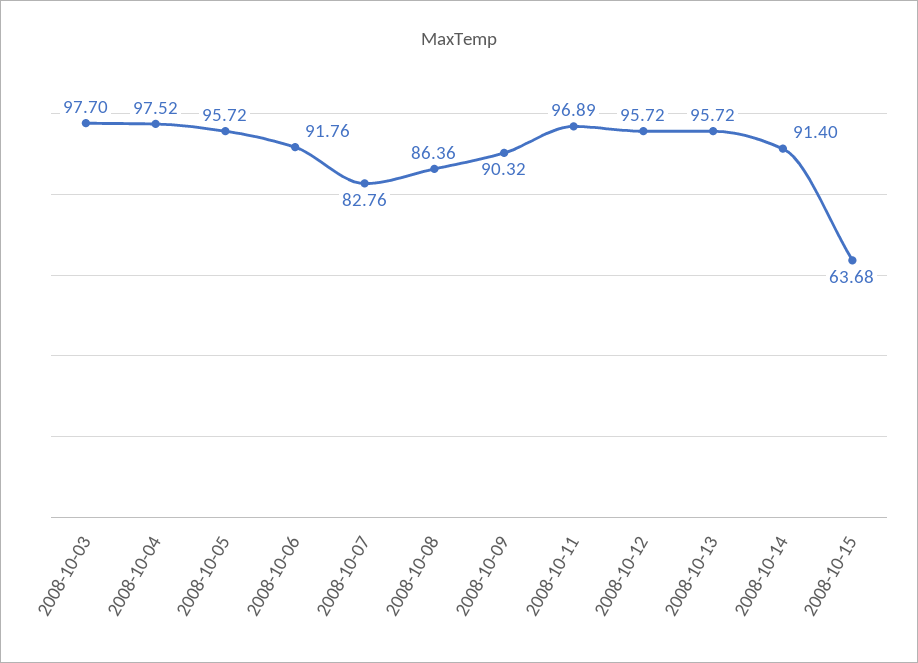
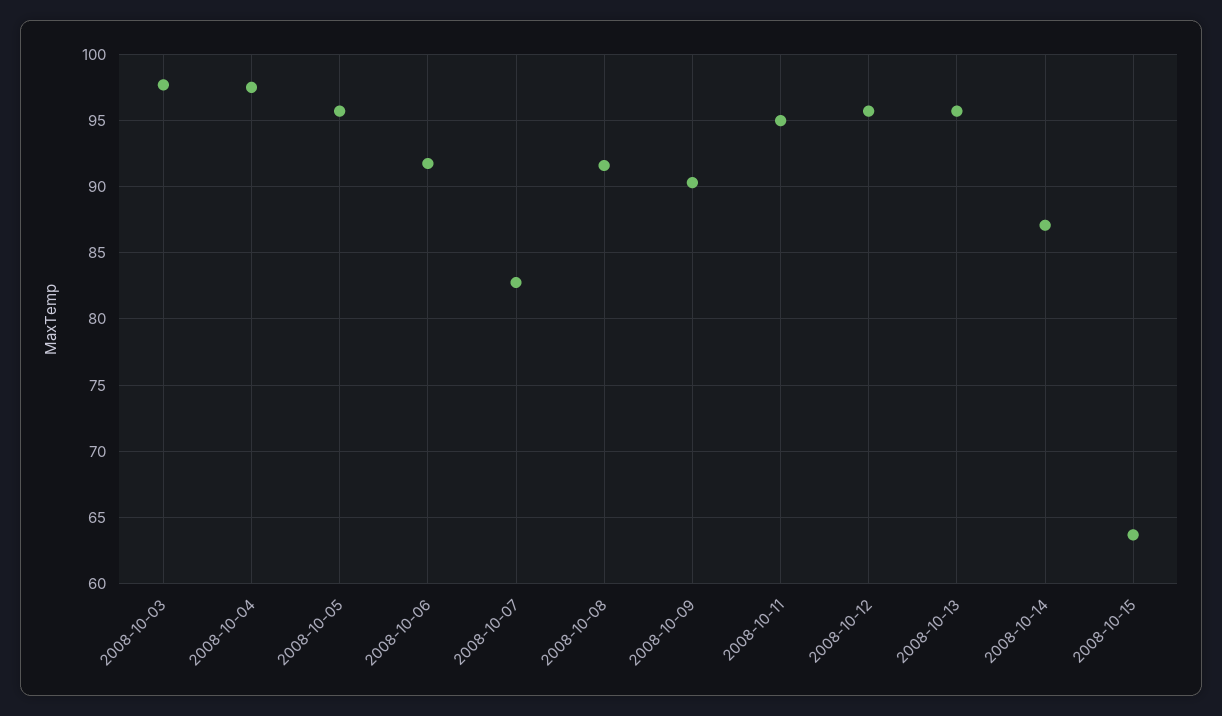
  {
    "2008-10-03": 97.7,
    "2008-10-04": 97.52,
    "2008-10-05": 95.72,
    "2008-10-06": 91.76,
    "2008-10-07": 82.76,
-   "2008-10-08": 86.36,
+   "2008-10-08": 91.5,
    "2008-10-09": 90.32,
-   "2008-10-11": 96.89,
+   "2008-10-11": 95,
    "2008-10-12": 95.72,
    "2008-10-13": 95.72,
-   "2008-10-14": 91.4,
+   "2008-10-14": 87,
    "2008-10-15": 63.68
  }

